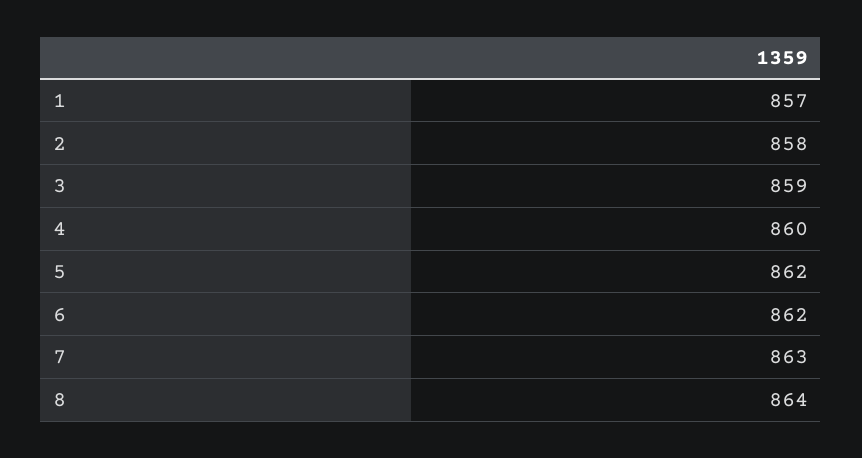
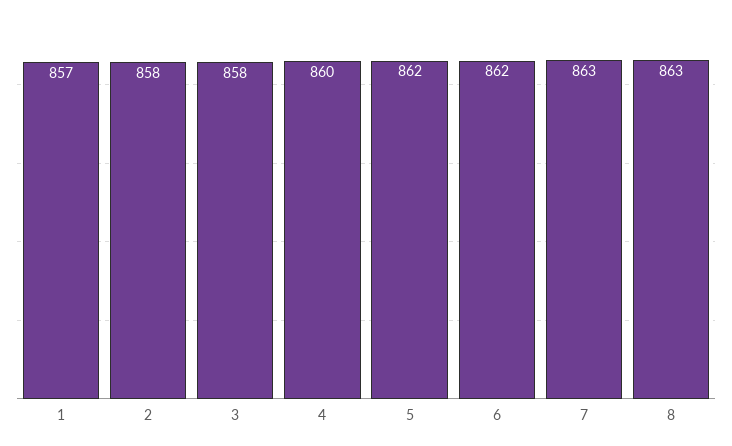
  {
    "1": 857,
    "2": 858,
-   "3": 859,
+   "3": 858,
    "4": 860,
    "5": 862,
    "6": 862,
    "7": 863,
-   "8": 864
+   "8": 863
  }

